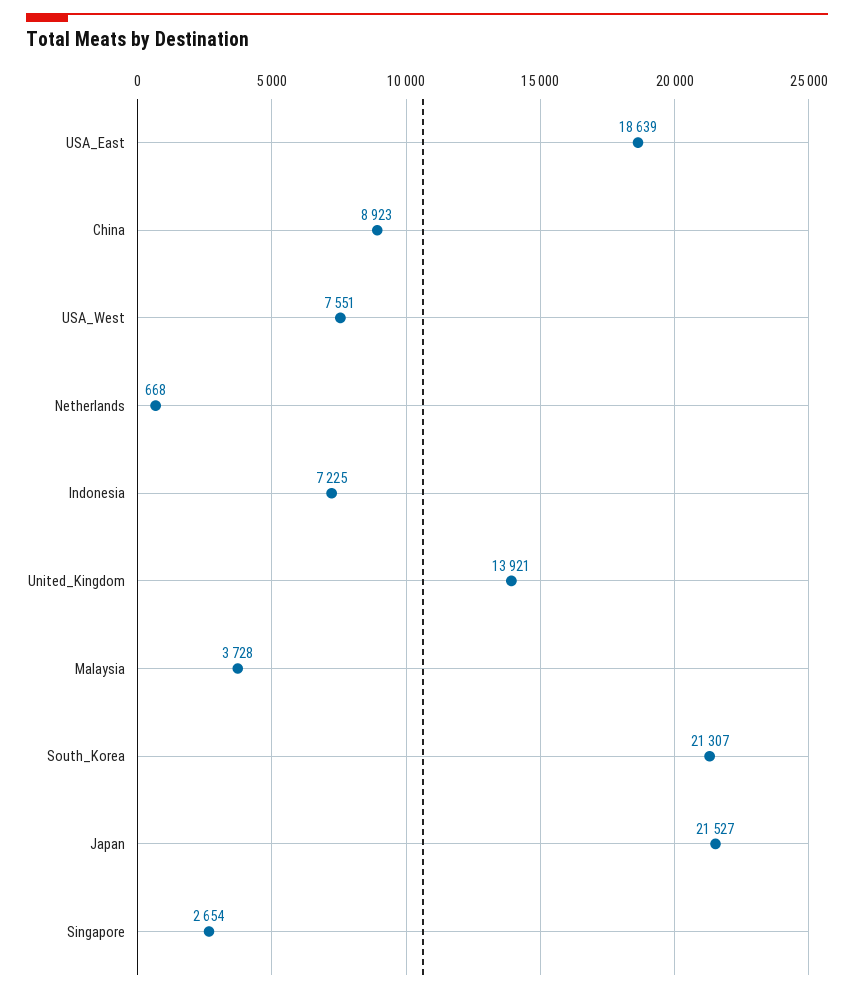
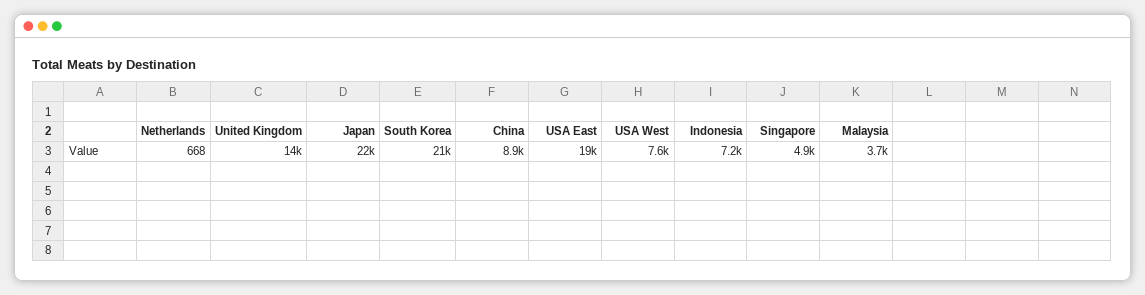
  {
    "USA_East": 18639,
    "China": 8923,
    "USA_West": 7551,
    "Netherlands": 668,
    "Indonesia": 7225,
    "United_Kingdom": 13921,
    "Malaysia": 3728,
    "South_Korea": 21307,
    "Japan": 21527,
-   "Singapore": 2654
+   "Singapore": 4900
  }

